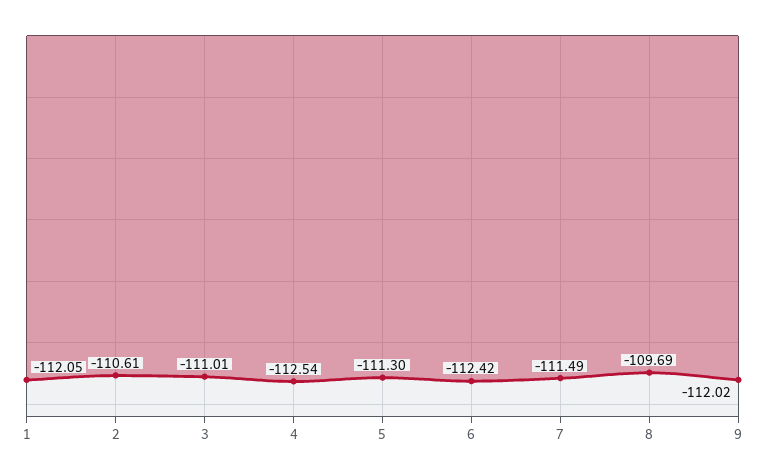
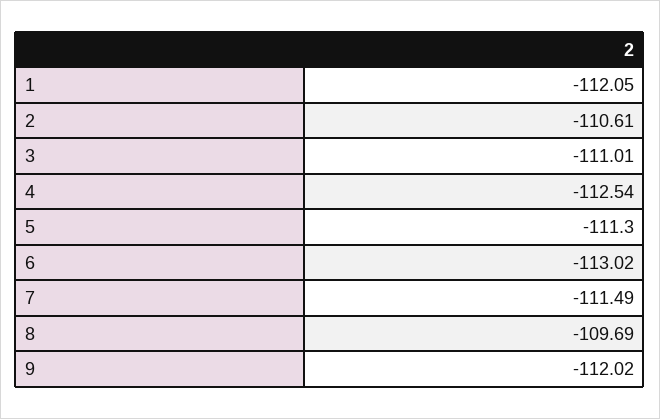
  {
    "1": -112.05,
    "2": -110.61,
    "3": -111.01,
    "4": -112.54,
    "5": -111.3,
-   "6": -112.42,
+   "6": -113.02,
    "7": -111.49,
    "8": -109.69,
    "9": -112.02
  }

